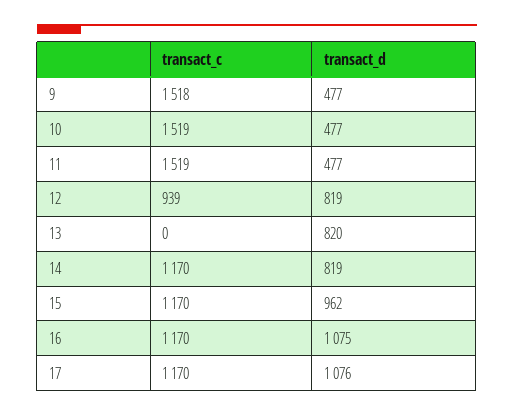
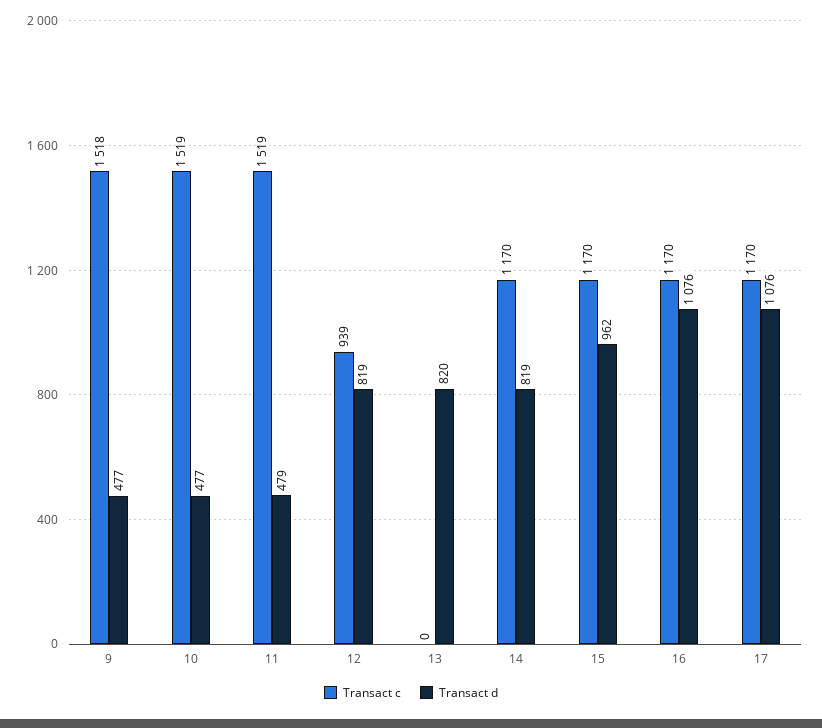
  {
    "transact_c": {
      "9": 1518,
      "10": 1519,
      "11": 1519,
      "12": 939,
      "13": 0,
      "14": 1170,
      "15": 1170,
      "16": 1170,
      "17": 1170
    },
    "transact_d": {
      "9": 477,
      "10": 477,
-     "11": 477,
+     "11": 479,
      "12": 819,
      "13": 820,
      "14": 819,
      "15": 962,
-     "16": 1075,
+     "16": 1076,
      "17": 1076
    }
  }

